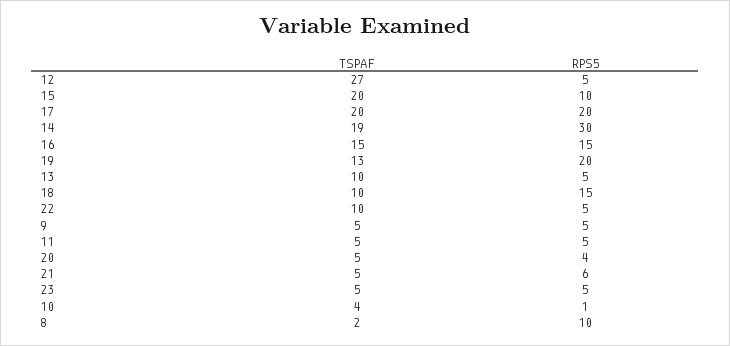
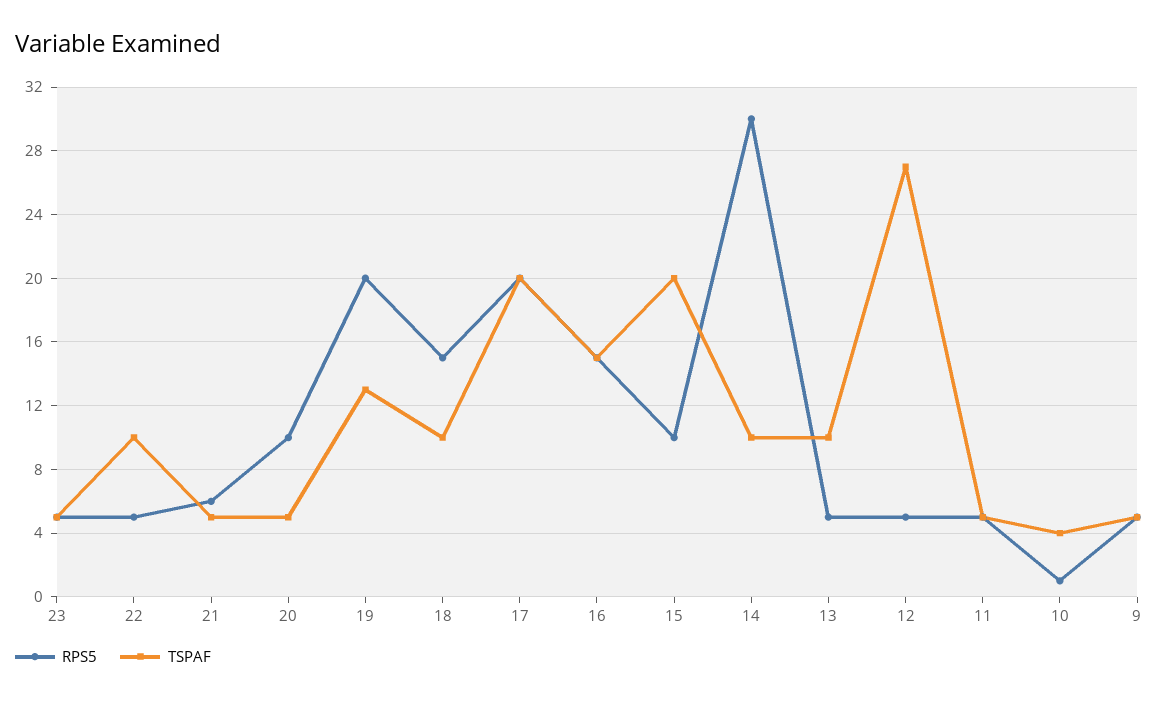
  {
    "TSPAF": {
      "12": 27,
      "15": 20,
      "17": 20,
-     "14": 19,
+     "14": 10,
      "16": 15,
      "19": 13,
      "13": 10,
      "18": 10,
      "22": 10,
      "9": 5,
      "11": 5,
      "20": 5,
      "21": 5,
      "23": 5,
-     "10": 4,
+     "10": 4
-     "8": 2
    },
    "RPS5": {
      "12": 5,
      "15": 10,
      "17": 20,
      "14": 30,
      "16": 15,
      "19": 20,
      "13": 5,
      "18": 15,
      "22": 5,
      "9": 5,
      "11": 5,
-     "20": 4,
+     "20": 10,
      "21": 6,
      "23": 5,
-     "10": 1,
+     "10": 1
-     "8": 10
    }
  }

